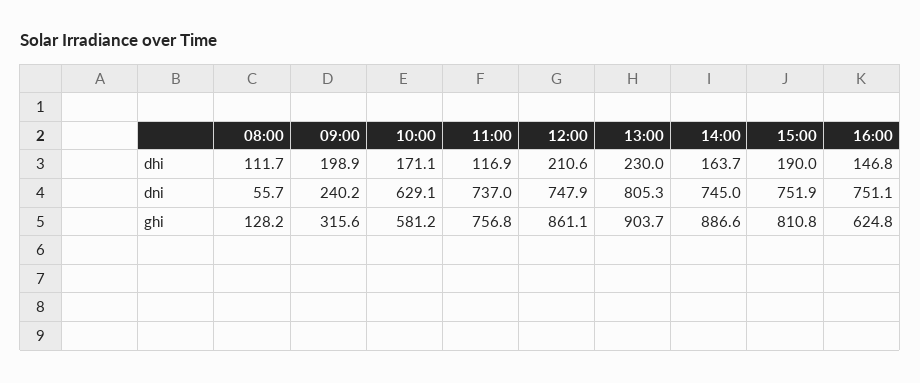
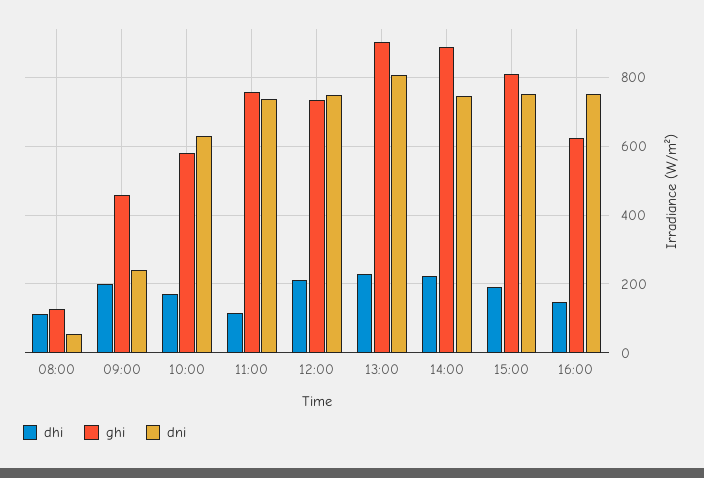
  {
    "dhi": {
      "08:00": 111.7,
      "09:00": 198.9,
      "10:00": 171.1,
      "11:00": 116.9,
      "12:00": 210.6,
      "13:00": 230,
-     "14:00": 163.7,
+     "14:00": 220,
      "15:00": 190,
      "16:00": 146.8
    },
    "dni": {
      "08:00": 55.7,
      "09:00": 240.2,
      "10:00": 629.1,
      "11:00": 737,
      "12:00": 747.9,
      "13:00": 805.3,
      "14:00": 745,
      "15:00": 751.9,
      "16:00": 751.1
    },
    "ghi": {
      "08:00": 128.2,
-     "09:00": 315.6,
+     "09:00": 460,
      "10:00": 581.2,
      "11:00": 756.8,
-     "12:00": 861.1,
+     "12:00": 740,
      "13:00": 903.7,
      "14:00": 886.6,
      "15:00": 810.8,
      "16:00": 624.8
    }
  }

